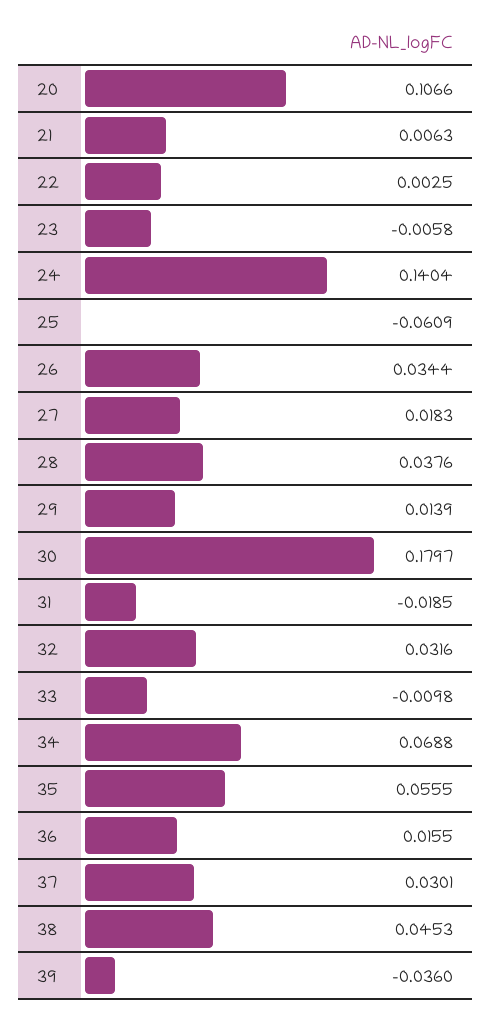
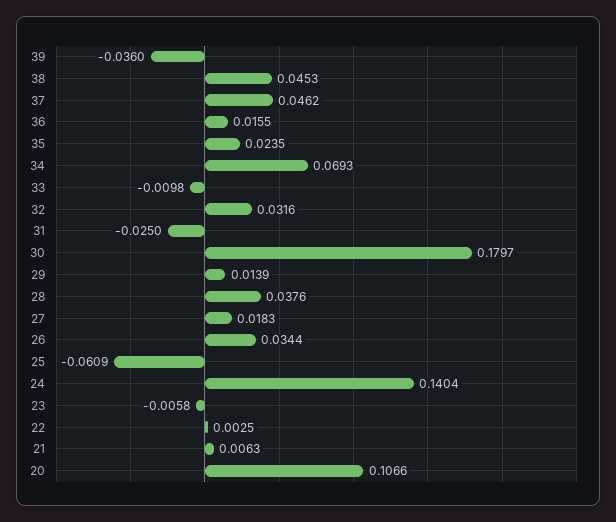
  {
    "20": 0.1066,
    "21": 0.0063,
    "22": 0.0025,
    "23": -0.0058,
    "24": 0.1404,
    "25": -0.0609,
    "26": 0.0344,
    "27": 0.0183,
    "28": 0.0376,
    "29": 0.0139,
    "30": 0.1797,
-   "31": -0.0185,
+   "31": -0.025,
    "32": 0.0316,
    "33": -0.0098,
-   "34": 0.0688,
+   "34": 0.0693,
-   "35": 0.0555,
+   "35": 0.0235,
    "36": 0.0155,
-   "37": 0.0301,
+   "37": 0.0462,
    "38": 0.0453,
    "39": -0.036
  }

